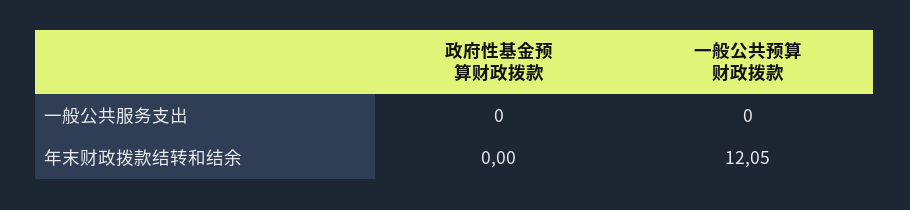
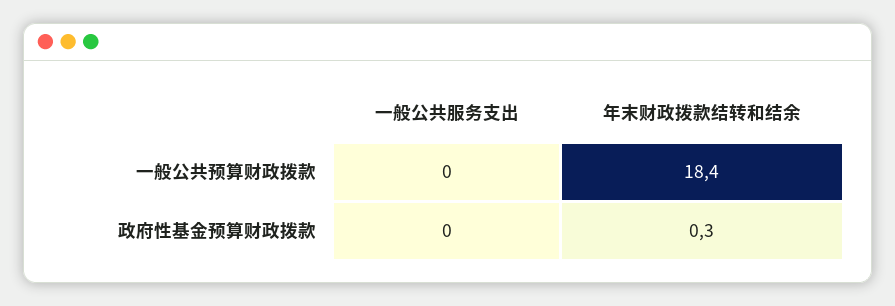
  {
    "政府性基金预算财政拨款": {
      "一般公共服务支出": 0,
-     "年末财政拨款结转和结余": 0
+     "年末财政拨款结转和结余": 0.3
    },
    "一般公共预算财政拨款": {
      "一般公共服务支出": 0,
-     "年末财政拨款结转和结余": 12.05
+     "年末财政拨款结转和结余": 18.4
    }
  }

